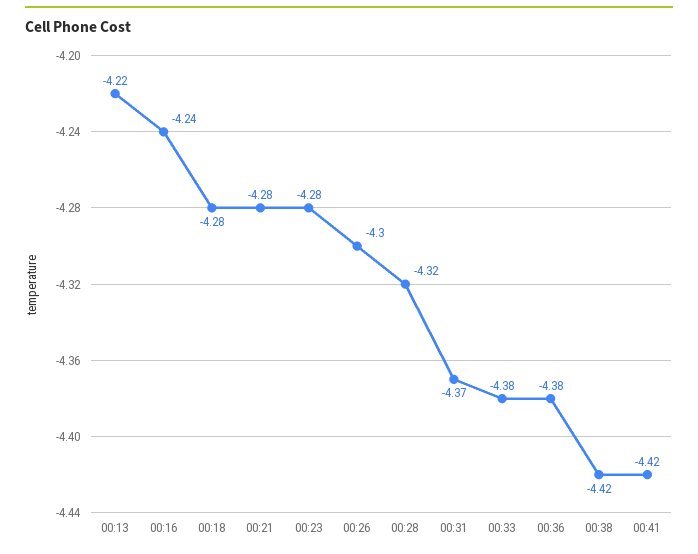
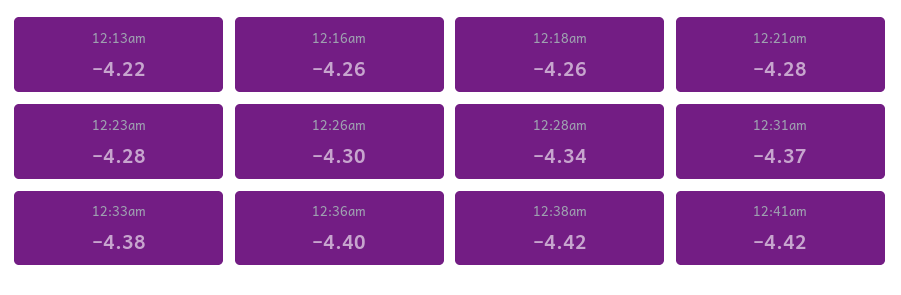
  {
    "00:13": -4.22,
-   "00:16": -4.24,
+   "00:16": -4.26,
-   "00:18": -4.28,
+   "00:18": -4.26,
    "00:21": -4.28,
    "00:23": -4.28,
    "00:26": -4.3,
-   "00:28": -4.32,
+   "00:28": -4.34,
    "00:31": -4.37,
    "00:33": -4.38,
-   "00:36": -4.38,
+   "00:36": -4.4,
    "00:38": -4.42,
    "00:41": -4.42
  }

